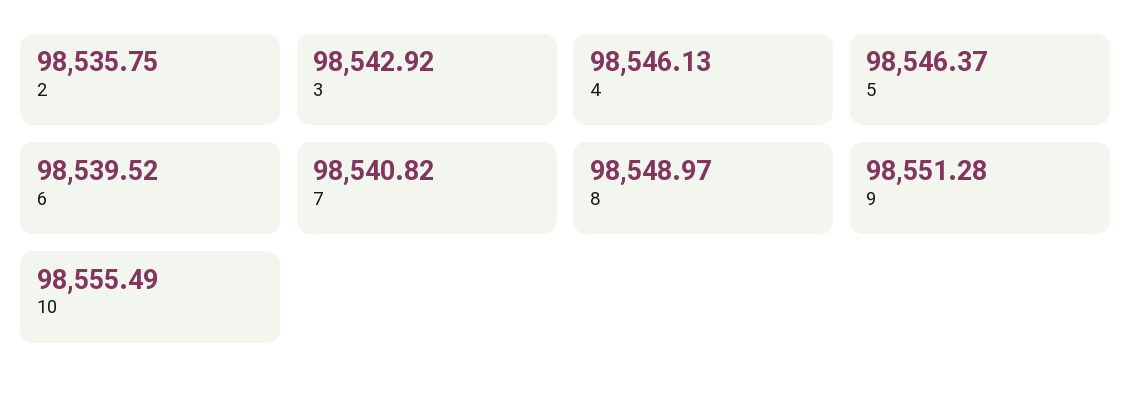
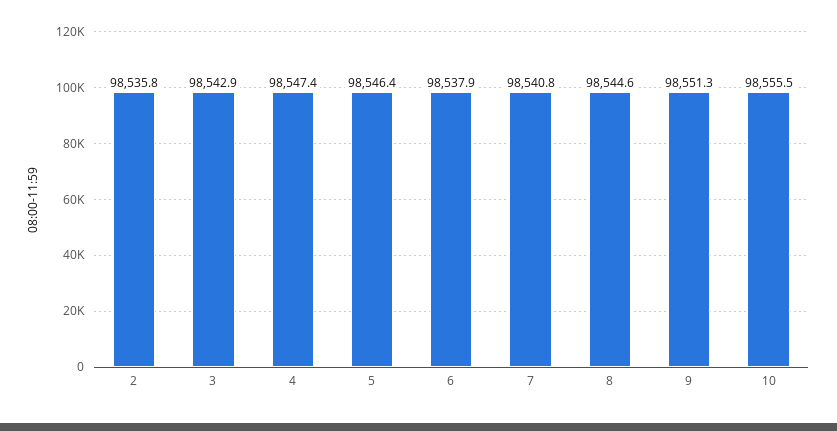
  {
    "2": 98535.75,
    "3": 98542.92,
-   "4": 98546.13,
+   "4": 98547.4,
    "5": 98546.37,
-   "6": 98539.52,
+   "6": 98537.9,
    "7": 98540.82,
-   "8": 98548.97,
+   "8": 98544.6,
    "9": 98551.28,
    "10": 98555.49
  }

